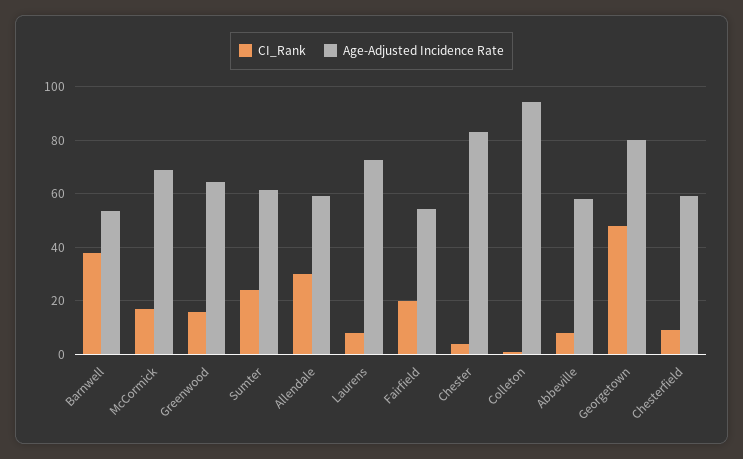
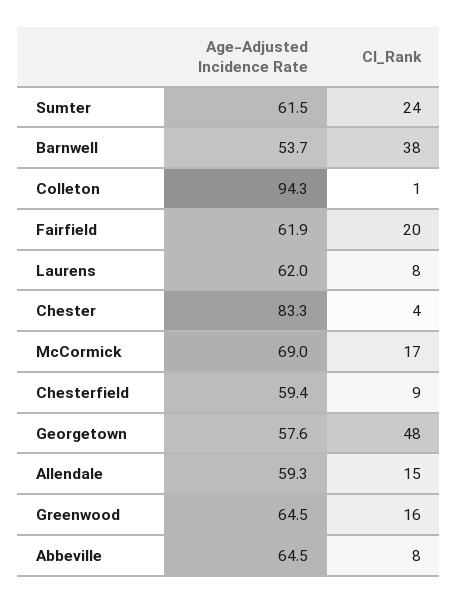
  {
    "CI_Rank": {
      "Barnwell": 38,
      "McCormick": 17,
      "Greenwood": 16,
      "Sumter": 24,
-     "Allendale": 30,
+     "Allendale": 15,
      "Laurens": 8,
      "Fairfield": 20,
      "Chester": 4,
      "Colleton": 1,
      "Abbeville": 8,
      "Georgetown": 48,
      "Chesterfield": 9
    },
    "Age-Adjusted Incidence Rate": {
      "Barnwell": 53.7,
      "McCormick": 69,
      "Greenwood": 64.5,
      "Sumter": 61.5,
      "Allendale": 59.3,
-     "Laurens": 72.5,
+     "Laurens": 62,
-     "Fairfield": 55,
+     "Fairfield": 61.9,
      "Chester": 83.3,
      "Colleton": 94.3,
-     "Abbeville": 57.5,
+     "Abbeville": 64.5,
-     "Georgetown": 80,
+     "Georgetown": 57.6,
      "Chesterfield": 59.4
    }
  }

